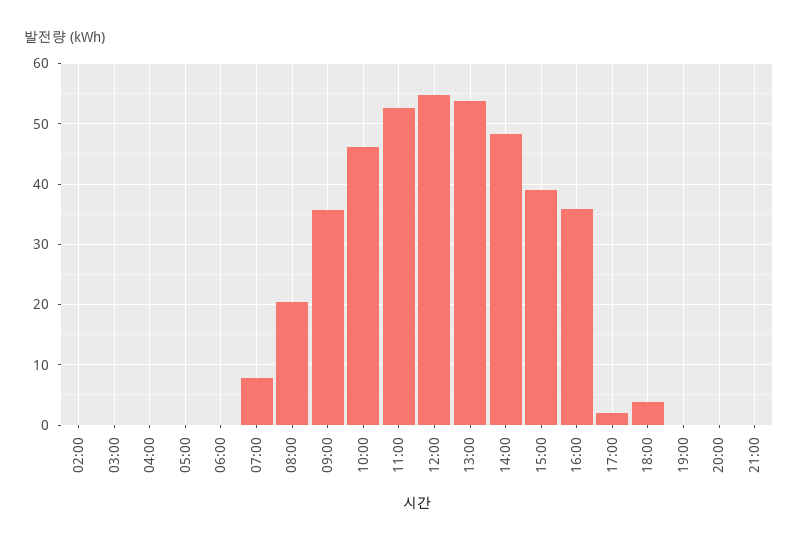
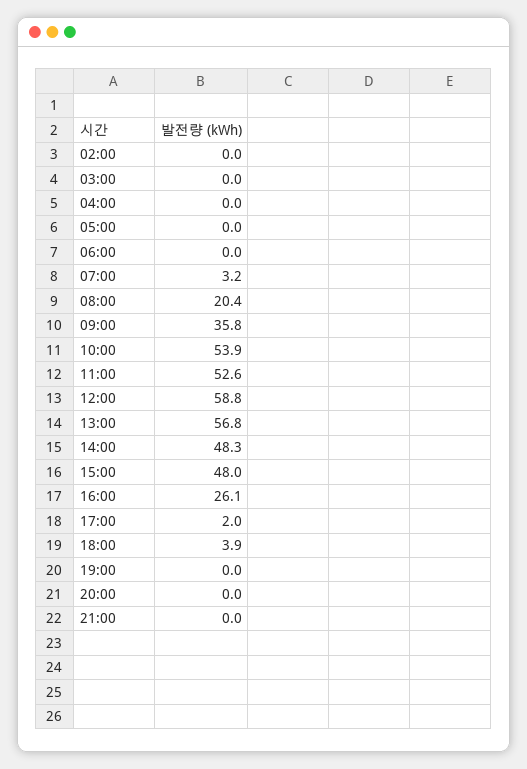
  {
    "02:00": 0,
    "03:00": 0,
    "04:00": 0,
    "05:00": 0,
    "06:00": 0,
-   "07:00": 8,
+   "07:00": 3.2,
    "08:00": 20.4,
    "09:00": 35.8,
-   "10:00": 46,
+   "10:00": 53.9,
    "11:00": 52.6,
-   "12:00": 55,
+   "12:00": 58.8,
-   "13:00": 54,
+   "13:00": 56.8,
    "14:00": 48.3,
-   "15:00": 39,
+   "15:00": 48,
-   "16:00": 36,
+   "16:00": 26.1,
    "17:00": 2,
    "18:00": 3.9,
    "19:00": 0,
    "20:00": 0,
    "21:00": 0
  }

